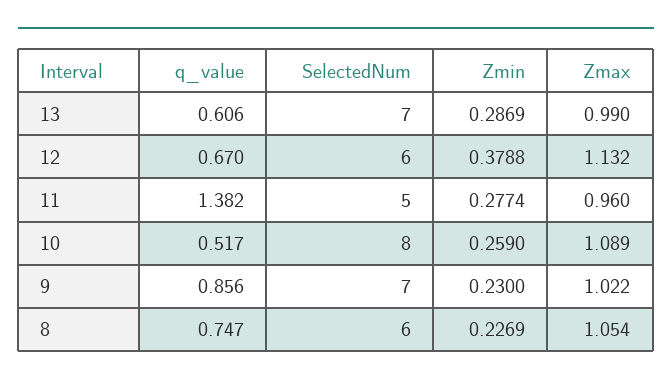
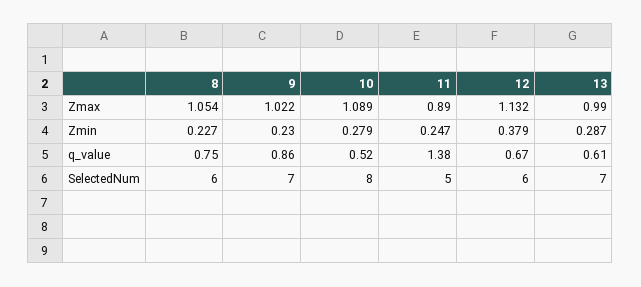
  {
    "q_value": {
      "13": 0.606,
      "12": 0.67,
      "11": 1.382,
      "10": 0.517,
      "9": 0.856,
      "8": 0.747
    },
    "SelectedNum": {
      "13": 7,
      "12": 6,
      "11": 5,
      "10": 8,
      "9": 7,
      "8": 6
    },
    "Zmin": {
      "13": 0.2869,
      "12": 0.3788,
-     "11": 0.2774,
+     "11": 0.247,
-     "10": 0.259,
+     "10": 0.279,
      "9": 0.23,
      "8": 0.2269
    },
    "Zmax": {
      "13": 0.99,
      "12": 1.132,
-     "11": 0.96,
+     "11": 0.89,
      "10": 1.089,
      "9": 1.022,
      "8": 1.054
    }
  }

